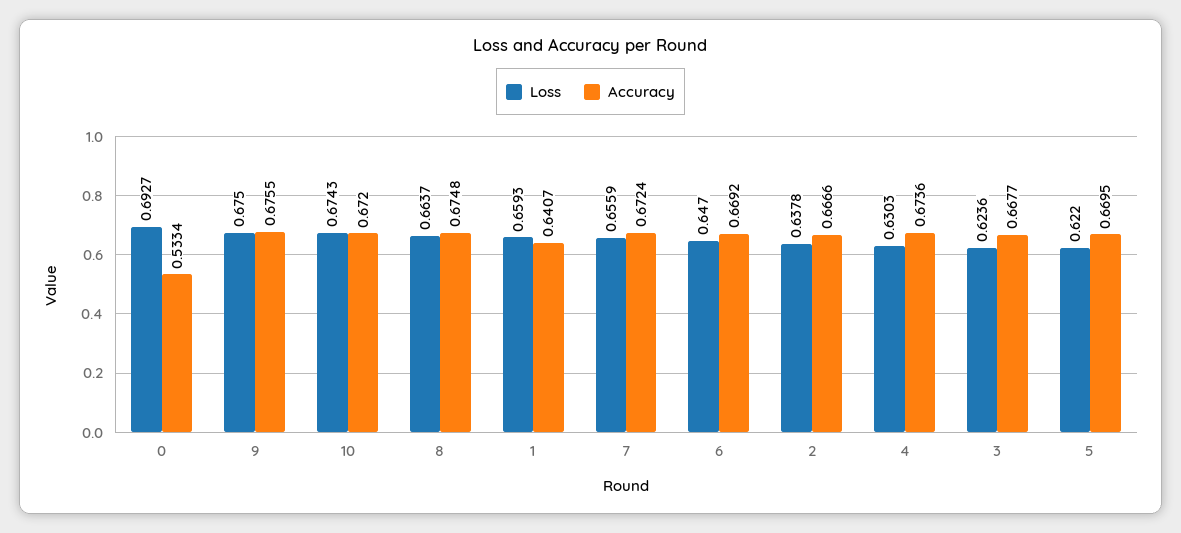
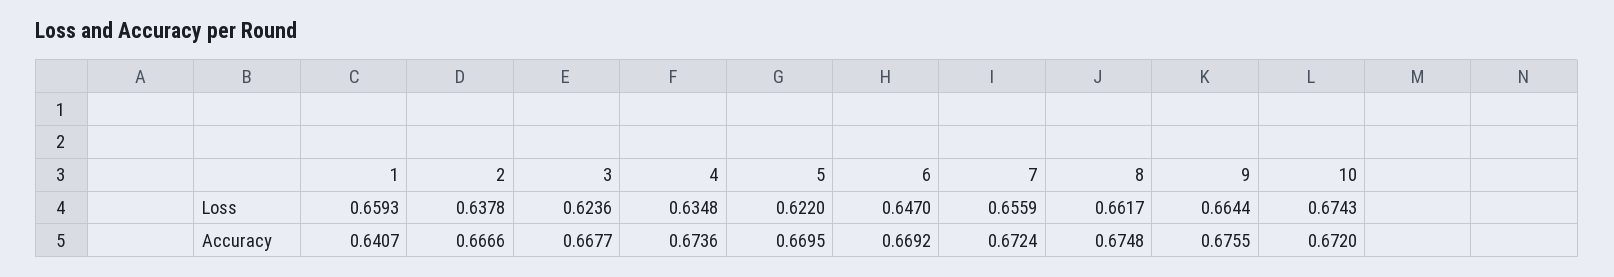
  {
    "Loss": {
-     "0": 0.6927,
-     "9": 0.675,
+     "9": 0.6644,
      "10": 0.6743,
-     "8": 0.6637,
+     "8": 0.6617,
      "1": 0.6593,
      "7": 0.6559,
      "6": 0.647,
      "2": 0.6378,
-     "4": 0.6303,
+     "4": 0.6348,
      "3": 0.6236,
      "5": 0.622
    },
    "Accuracy": {
-     "0": 0.5334,
      "9": 0.6755,
      "10": 0.672,
      "8": 0.6748,
      "1": 0.6407,
      "7": 0.6724,
      "6": 0.6692,
      "2": 0.6666,
      "4": 0.6736,
      "3": 0.6677,
      "5": 0.6695
    }
  }

